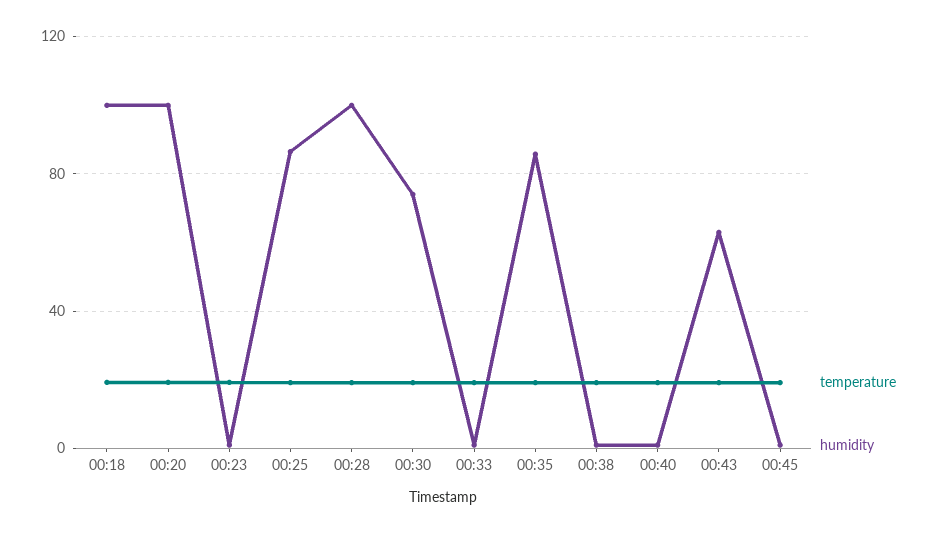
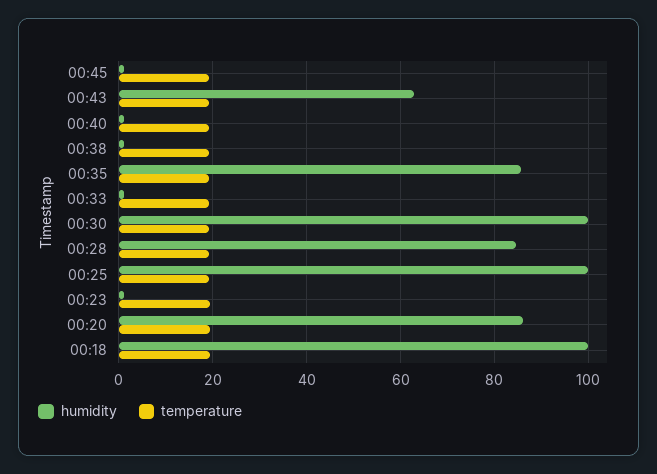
  {
    "temperature": {
      "00:18": 20,
      "00:20": 20,
      "00:23": 20,
      "00:25": 20,
      "00:28": 20,
      "00:30": 20,
      "00:33": 20,
      "00:35": 20,
      "00:38": 20,
      "00:40": 20,
      "00:43": 20,
      "00:45": 20
    },
    "humidity": {
      "00:18": 100,
-     "00:20": 100,
+     "00:20": 86,
      "00:23": 2,
-     "00:25": 85,
+     "00:25": 100,
-     "00:28": 100,
+     "00:28": 84,
-     "00:30": 75,
+     "00:30": 100,
      "00:33": 2,
      "00:35": 86,
      "00:38": 2,
      "00:40": 2,
      "00:43": 62,
      "00:45": 2
    }
  }

